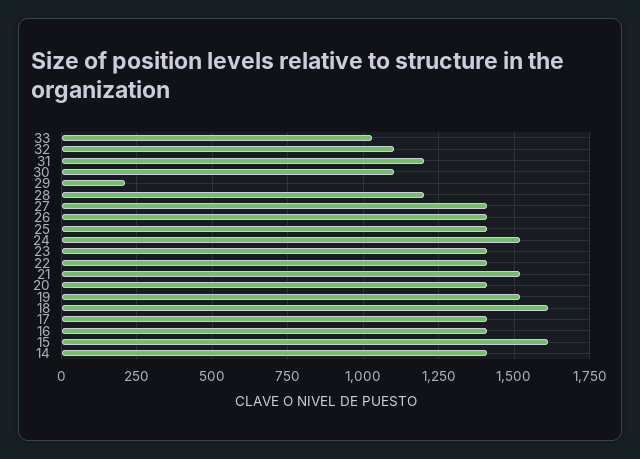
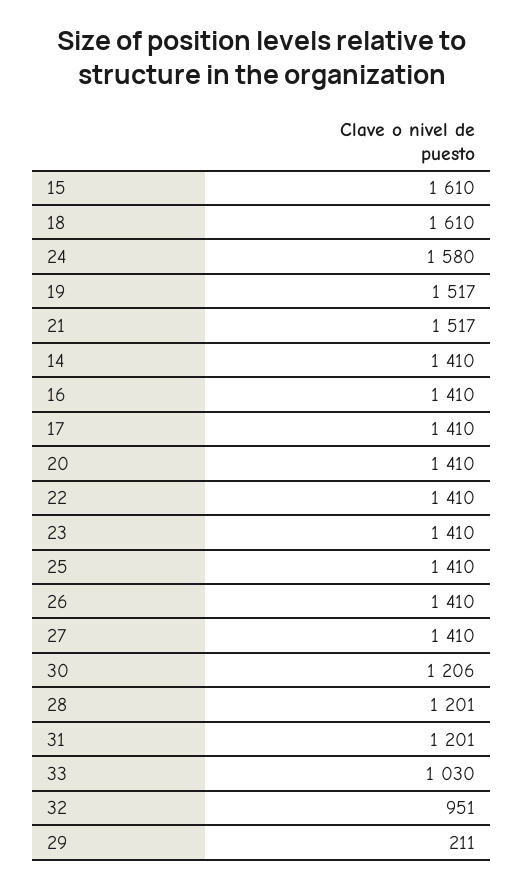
  {
    "33": 1030,
-   "32": 1100,
+   "32": 951,
    "31": 1201,
-   "30": 1100,
+   "30": 1206,
    "29": 211,
    "28": 1201,
    "27": 1410,
    "26": 1410,
    "25": 1410,
-   "24": 1525,
+   "24": 1580,
    "23": 1410,
    "22": 1410,
    "21": 1517,
    "20": 1410,
    "19": 1517,
    "18": 1610,
    "17": 1410,
    "16": 1410,
    "15": 1610,
    "14": 1410
  }

